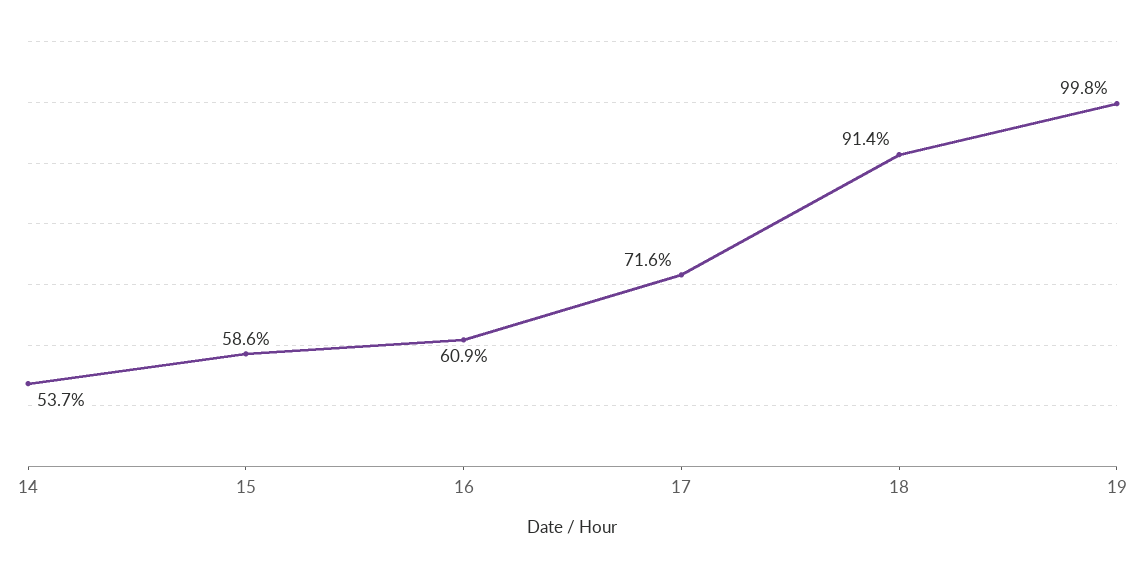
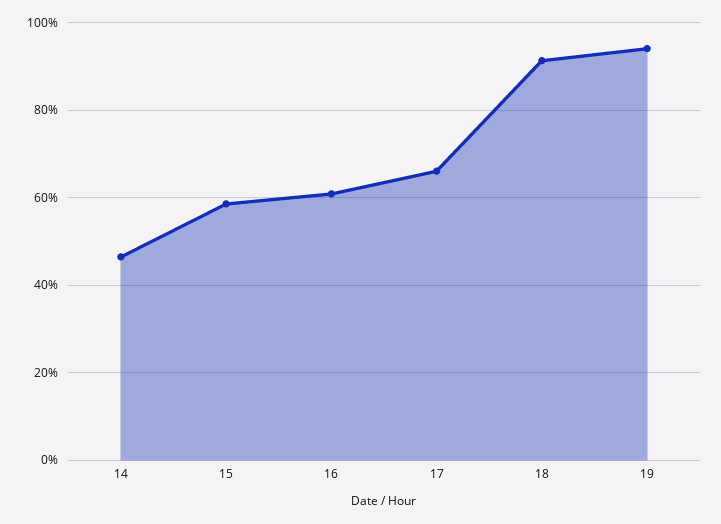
  {
-   "14": 53.7,
+   "14": 46,
    "15": 58.6,
    "16": 60.9,
-   "17": 71.6,
+   "17": 66,
    "18": 91.4,
-   "19": 99.8
+   "19": 94
  }

